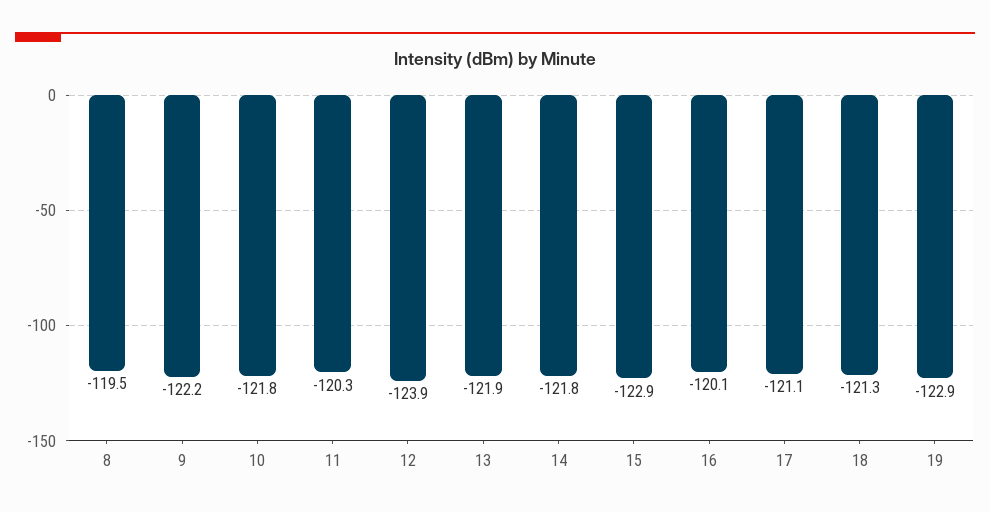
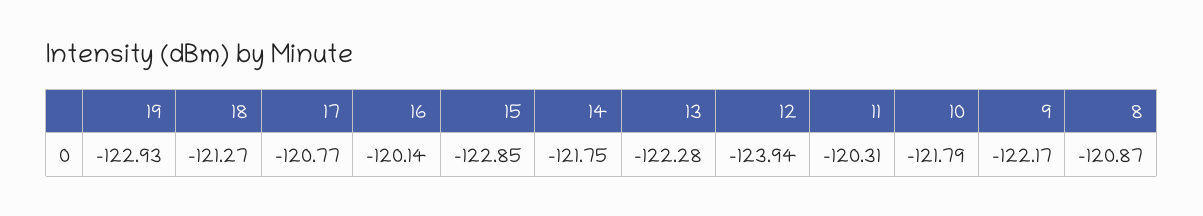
  {
-   "8": -119.5,
+   "8": -120.87,
    "9": -122.17,
    "10": -121.79,
    "11": -120.31,
    "12": -123.94,
-   "13": -121.9,
+   "13": -122.28,
    "14": -121.75,
    "15": -122.85,
    "16": -120.14,
-   "17": -121.1,
+   "17": -120.77,
    "18": -121.27,
    "19": -122.93
  }

